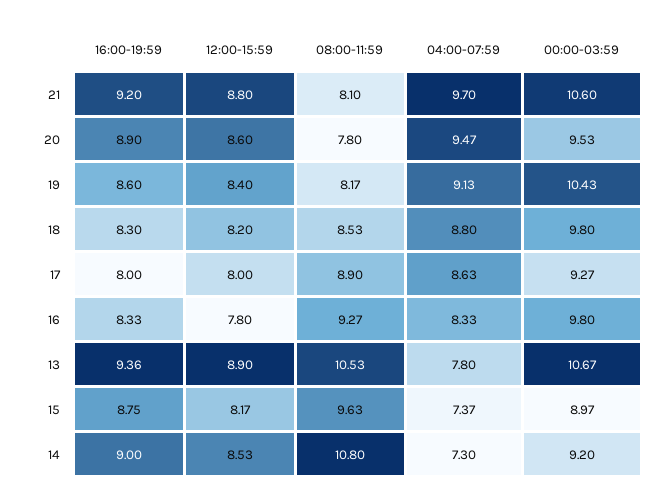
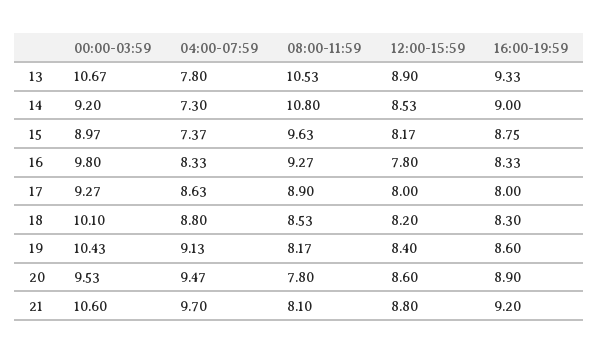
  {
    "16:00-19:59": {
      "21": 9.2,
      "20": 8.9,
      "19": 8.6,
      "18": 8.3,
      "17": 8,
      "16": 8.33,
-     "13": 9.36,
+     "13": 9.33,
      "15": 8.75,
      "14": 9
    },
    "12:00-15:59": {
      "21": 8.8,
      "20": 8.6,
      "19": 8.4,
      "18": 8.2,
      "17": 8,
      "16": 7.8,
      "13": 8.9,
      "15": 8.17,
      "14": 8.53
    },
    "08:00-11:59": {
      "21": 8.1,
      "20": 7.8,
      "19": 8.17,
      "18": 8.53,
      "17": 8.9,
      "16": 9.27,
      "13": 10.53,
      "15": 9.63,
      "14": 10.8
    },
    "04:00-07:59": {
      "21": 9.7,
      "20": 9.47,
      "19": 9.13,
      "18": 8.8,
      "17": 8.63,
      "16": 8.33,
      "13": 7.8,
      "15": 7.37,
      "14": 7.3
    },
    "00:00-03:59": {
      "21": 10.6,
      "20": 9.53,
      "19": 10.43,
-     "18": 9.8,
+     "18": 10.1,
      "17": 9.27,
      "16": 9.8,
      "13": 10.67,
      "15": 8.97,
      "14": 9.2
    }
  }

